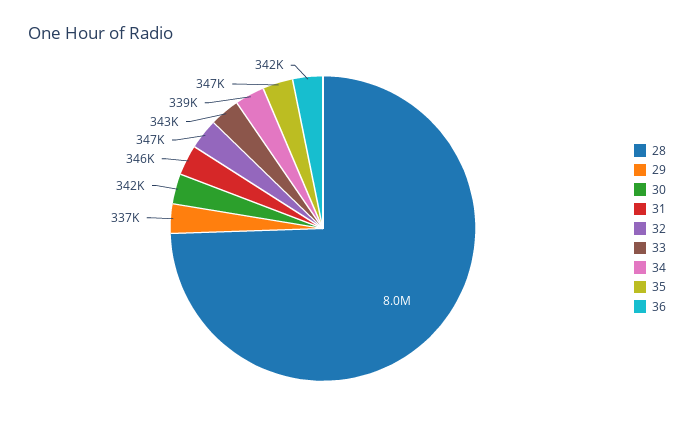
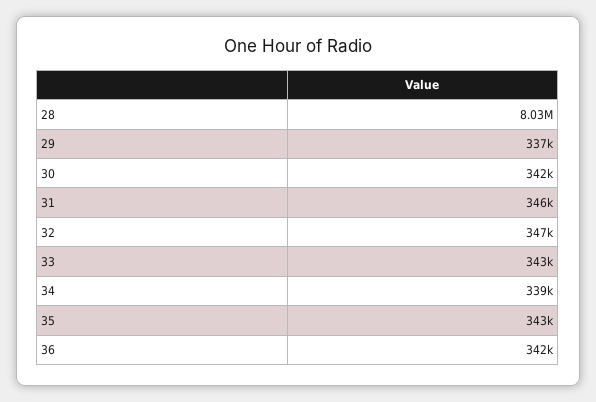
  {
    "28": 8030000,
    "29": 337000,
    "30": 342000,
    "31": 346000,
    "32": 347000,
    "33": 343000,
    "34": 339000,
-   "35": 347000,
+   "35": 343000,
    "36": 342000
  }

